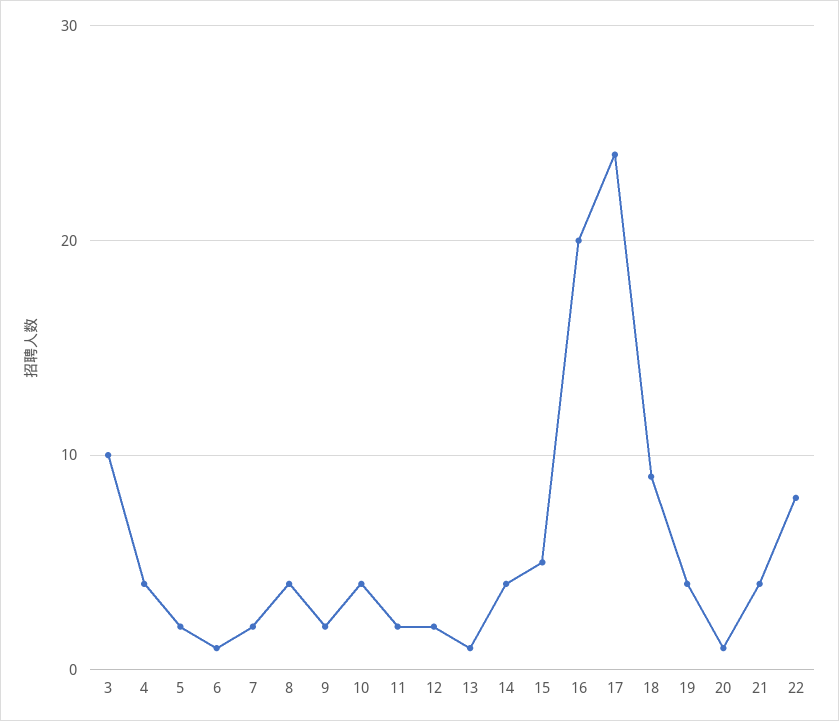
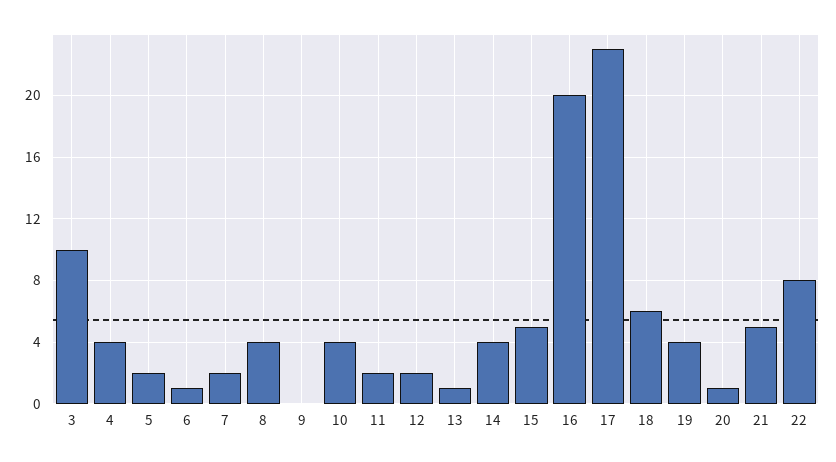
  {
    "3": 10,
    "4": 4,
    "5": 2,
    "6": 1,
    "7": 2,
    "8": 4,
-   "9": 2,
+   "9": 0,
    "10": 4,
    "11": 2,
    "12": 2,
    "13": 1,
    "14": 4,
    "15": 5,
    "16": 20,
-   "17": 24,
+   "17": 23,
-   "18": 9,
+   "18": 6,
    "19": 4,
    "20": 1,
-   "21": 4,
+   "21": 5,
    "22": 8
  }

